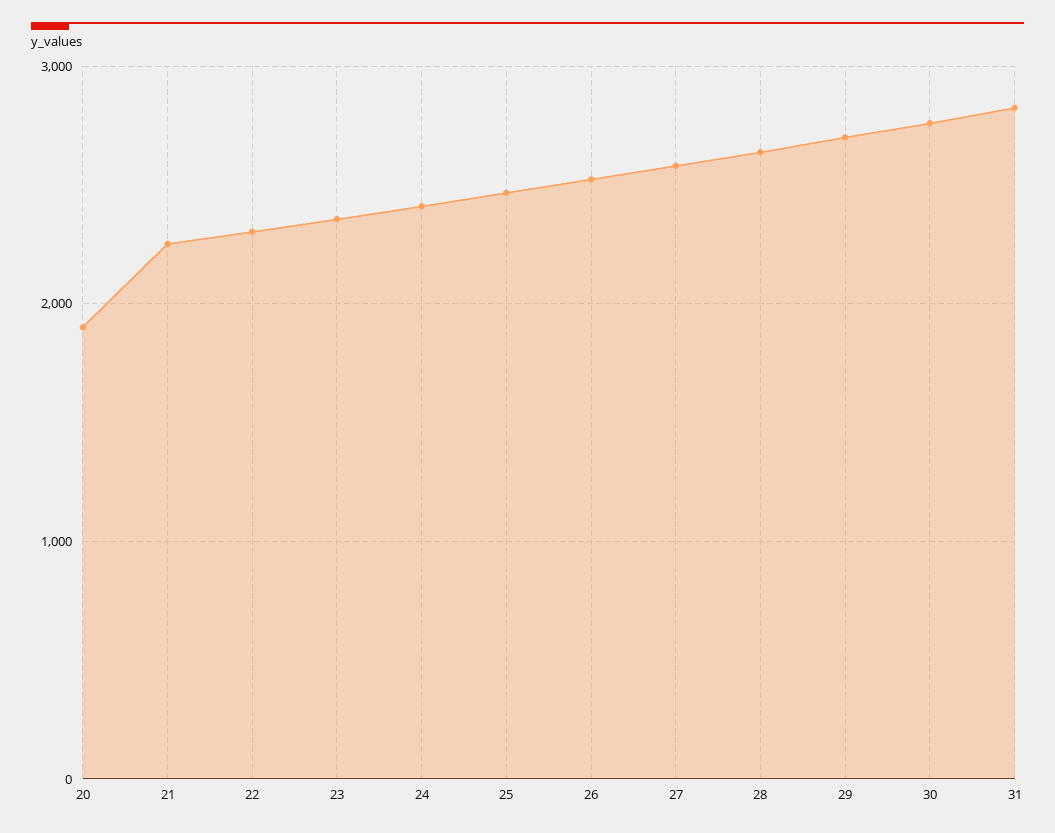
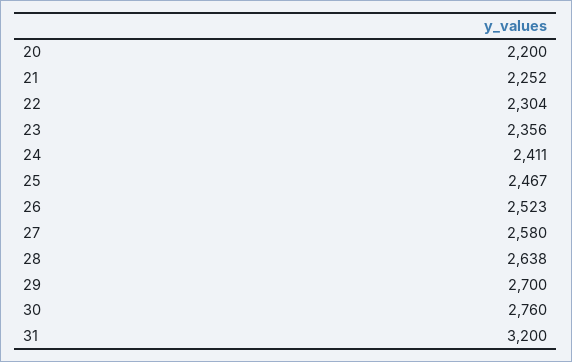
  {
-   "20": 1900,
+   "20": 2200,
    "21": 2252,
    "22": 2304,
    "23": 2356,
    "24": 2411,
    "25": 2467,
    "26": 2523,
    "27": 2580,
    "28": 2638,
    "29": 2700,
    "30": 2760,
-   "31": 2800
+   "31": 3200
  }

